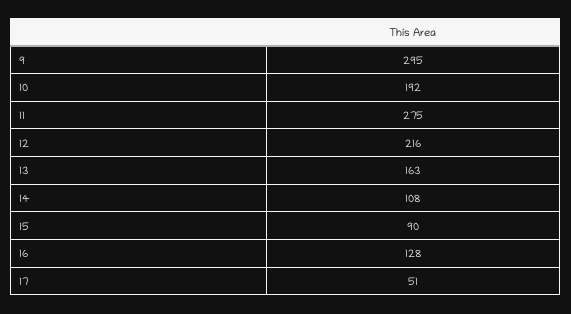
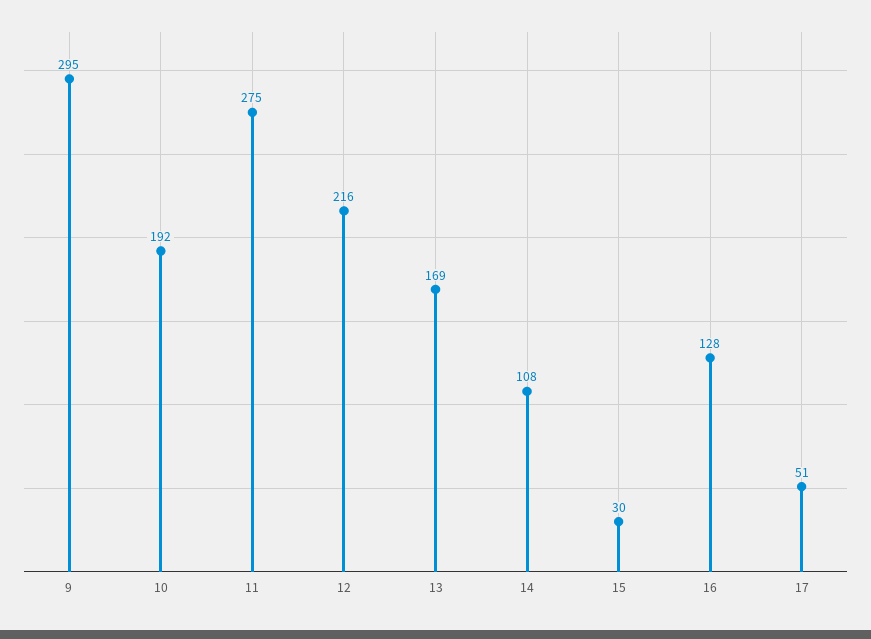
  {
    "9": 295,
    "10": 192,
    "11": 275,
    "12": 216,
-   "13": 163,
+   "13": 169,
    "14": 108,
-   "15": 90,
+   "15": 30,
    "16": 128,
    "17": 51
  }

